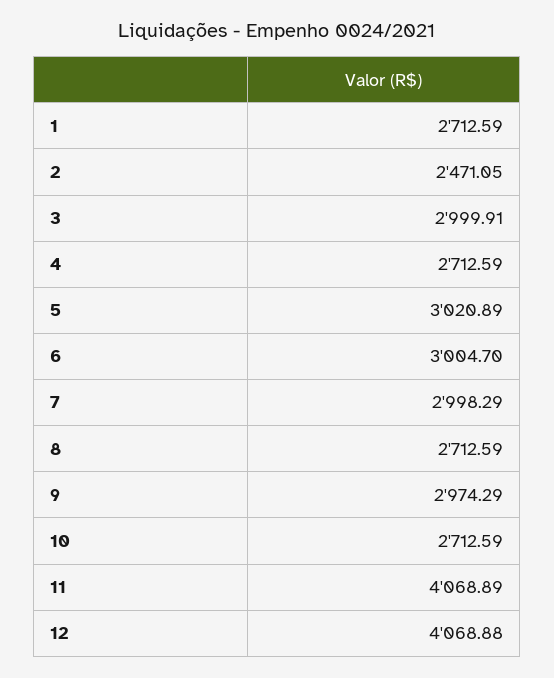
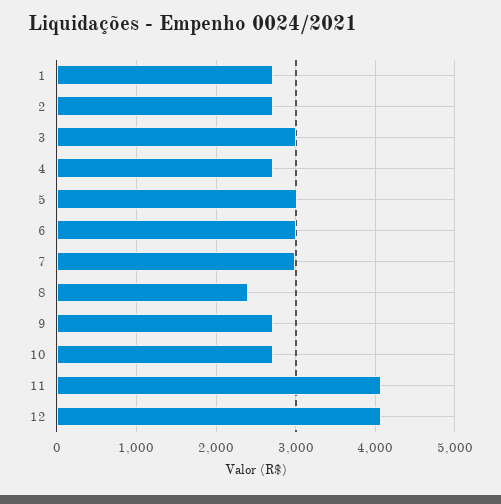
  {
    "1": 2712.59,
-   "2": 2471.05,
+   "2": 2700,
    "3": 2999.91,
    "4": 2712.59,
    "5": 3020.89,
    "6": 3004.7,
    "7": 2998.29,
-   "8": 2712.59,
+   "8": 2400,
-   "9": 2974.29,
+   "9": 2700,
    "10": 2712.59,
    "11": 4068.89,
    "12": 4068.88
  }

